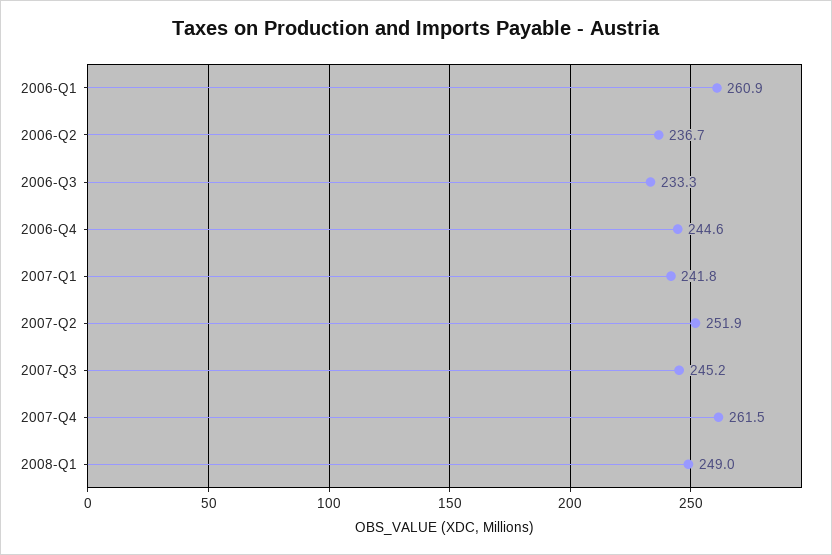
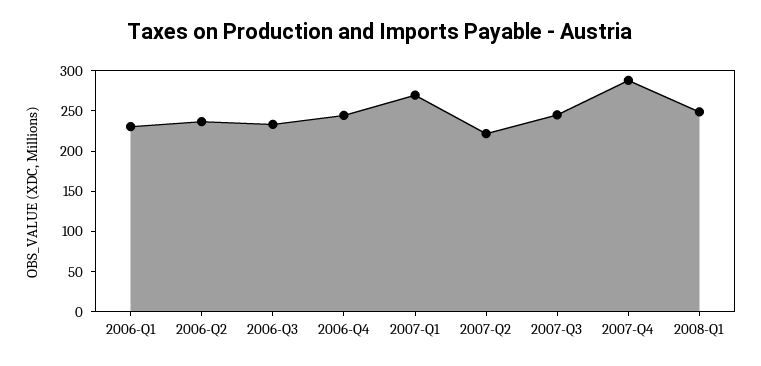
  {
-   "2006-Q1": 260.9,
+   "2006-Q1": 230,
    "2006-Q2": 236.7,
    "2006-Q3": 233.3,
    "2006-Q4": 244.6,
-   "2007-Q1": 241.8,
+   "2007-Q1": 270,
-   "2007-Q2": 251.9,
+   "2007-Q2": 220,
    "2007-Q3": 245.2,
-   "2007-Q4": 261.5,
+   "2007-Q4": 290,
    "2008-Q1": 249
  }

